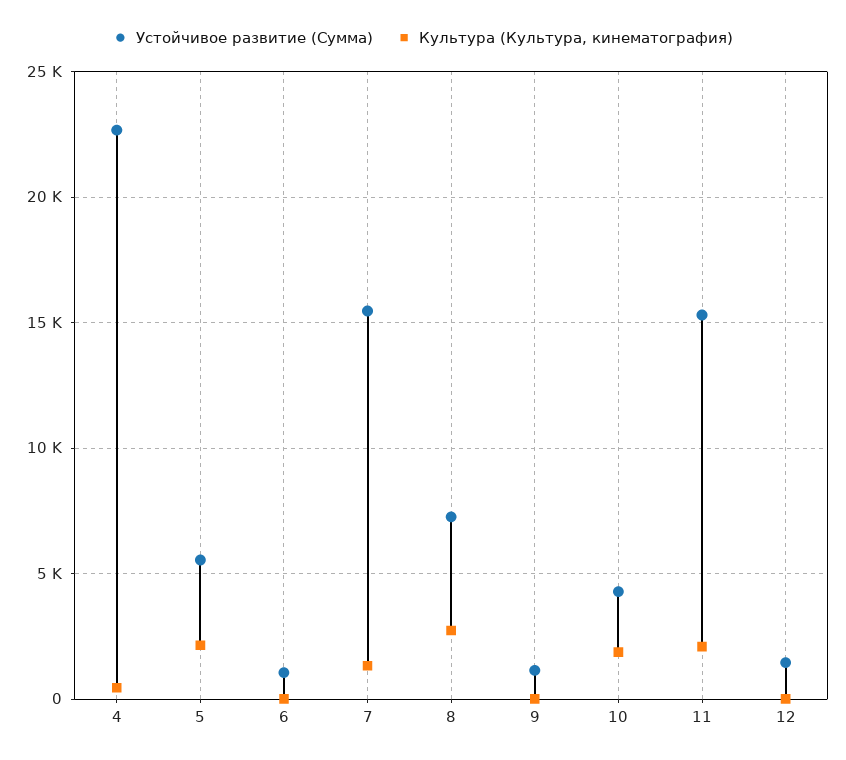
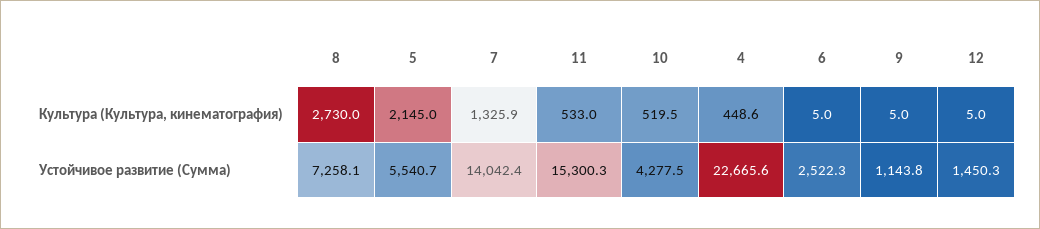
  {
    "Устойчивое развитие (Сумма)": {
      "4": 22665.6,
      "5": 5540.7,
-     "6": 1000,
+     "6": 2522.3,
-     "7": 15500,
+     "7": 14042.4,
      "8": 7258.1,
      "9": 1143.8,
      "10": 4277.5,
      "11": 15300.3,
      "12": 1450.3
    },
    "Культура (Культура, кинематография)": {
      "4": 448.6,
      "5": 2145,
      "6": 5,
      "7": 1325.9,
      "8": 2730,
      "9": 5,
-     "10": 2000,
+     "10": 519.5,
-     "11": 2000,
+     "11": 533,
      "12": 5
    }
  }

